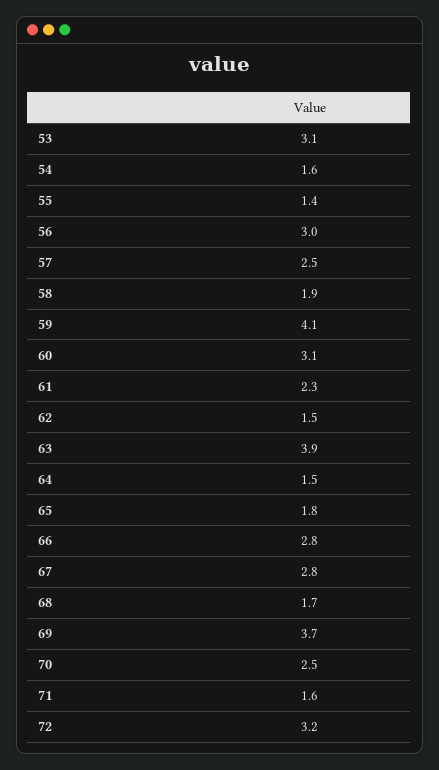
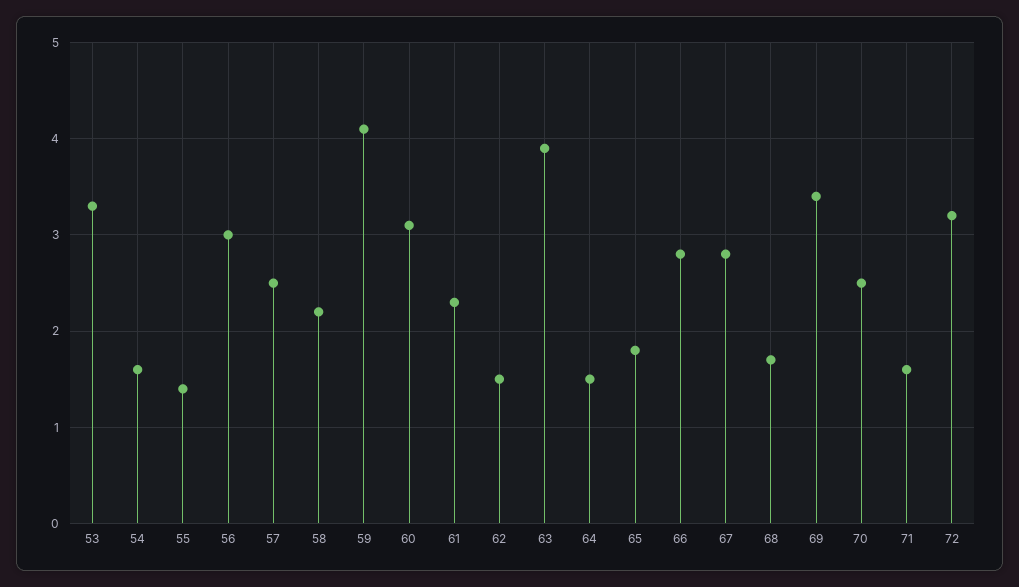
  {
-   "53": 3.1,
+   "53": 3.3,
    "54": 1.6,
    "55": 1.4,
    "56": 3,
    "57": 2.5,
-   "58": 1.9,
+   "58": 2.2,
    "59": 4.1,
    "60": 3.1,
    "61": 2.3,
    "62": 1.5,
    "63": 3.9,
    "64": 1.5,
    "65": 1.8,
    "66": 2.8,
    "67": 2.8,
    "68": 1.7,
-   "69": 3.7,
+   "69": 3.4,
    "70": 2.5,
    "71": 1.6,
    "72": 3.2
  }

